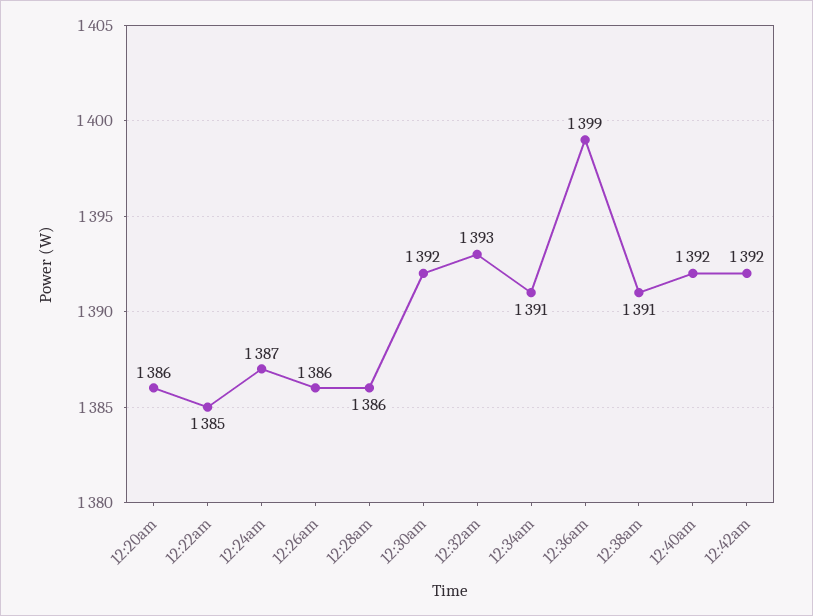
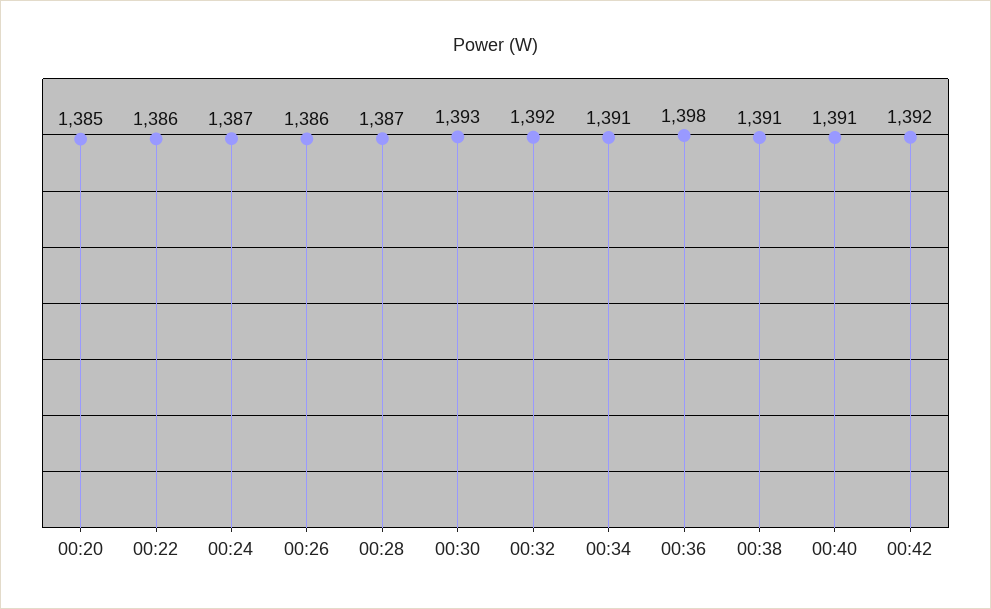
  {
-   "12:20am": 1386,
+   "12:20am": 1385,
-   "12:22am": 1385,
+   "12:22am": 1386,
    "12:24am": 1387,
    "12:26am": 1386,
-   "12:28am": 1386,
+   "12:28am": 1387,
-   "12:30am": 1392,
+   "12:30am": 1393,
-   "12:32am": 1393,
+   "12:32am": 1392,
    "12:34am": 1391,
-   "12:36am": 1399,
+   "12:36am": 1398,
    "12:38am": 1391,
-   "12:40am": 1392,
+   "12:40am": 1391,
    "12:42am": 1392
  }

